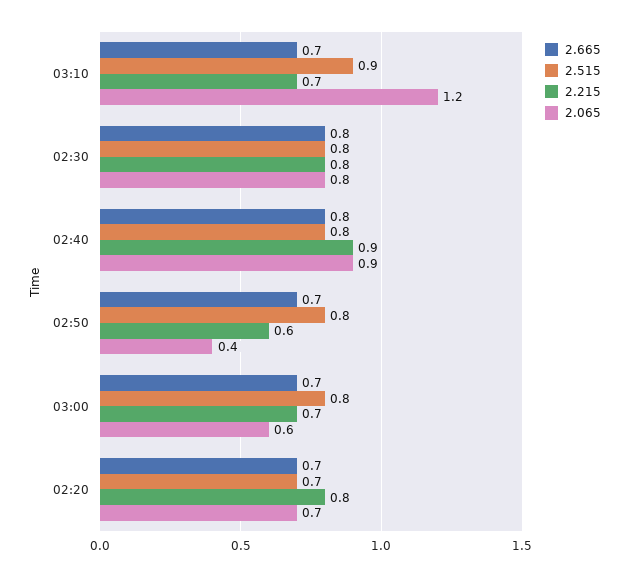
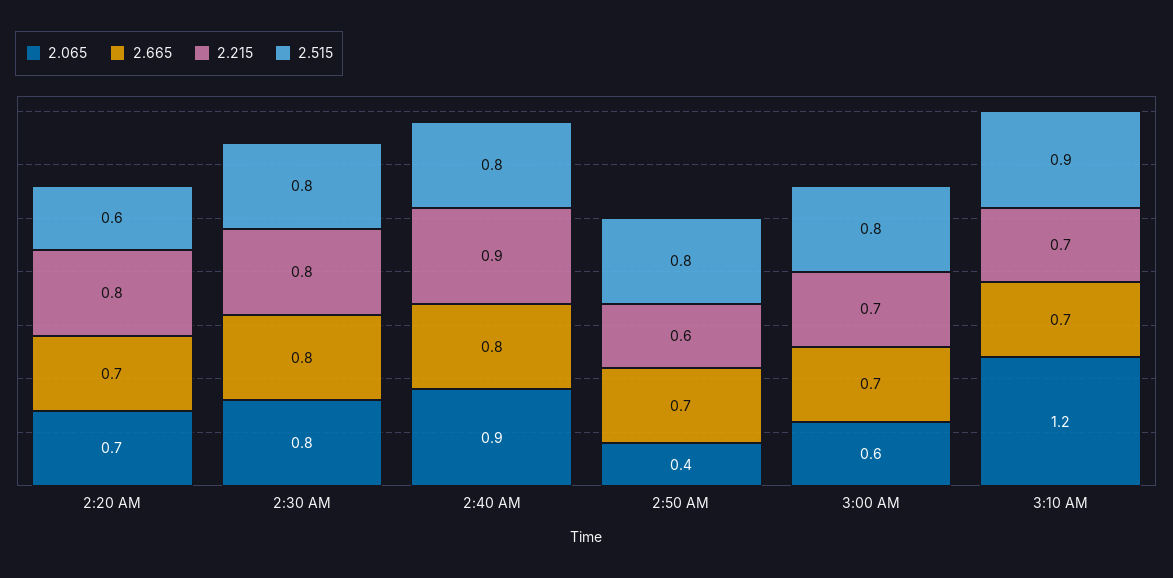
  {
    "2.665": {
      "03:10": 0.7,
      "02:30": 0.8,
      "02:40": 0.8,
      "02:50": 0.7,
      "03:00": 0.7,
      "02:20": 0.7
    },
    "2.515": {
      "03:10": 0.9,
      "02:30": 0.8,
      "02:40": 0.8,
      "02:50": 0.8,
      "03:00": 0.8,
-     "02:20": 0.7
+     "02:20": 0.6
    },
    "2.215": {
      "03:10": 0.7,
      "02:30": 0.8,
      "02:40": 0.9,
      "02:50": 0.6,
      "03:00": 0.7,
      "02:20": 0.8
    },
    "2.065": {
      "03:10": 1.2,
      "02:30": 0.8,
      "02:40": 0.9,
      "02:50": 0.4,
      "03:00": 0.6,
      "02:20": 0.7
    }
  }

